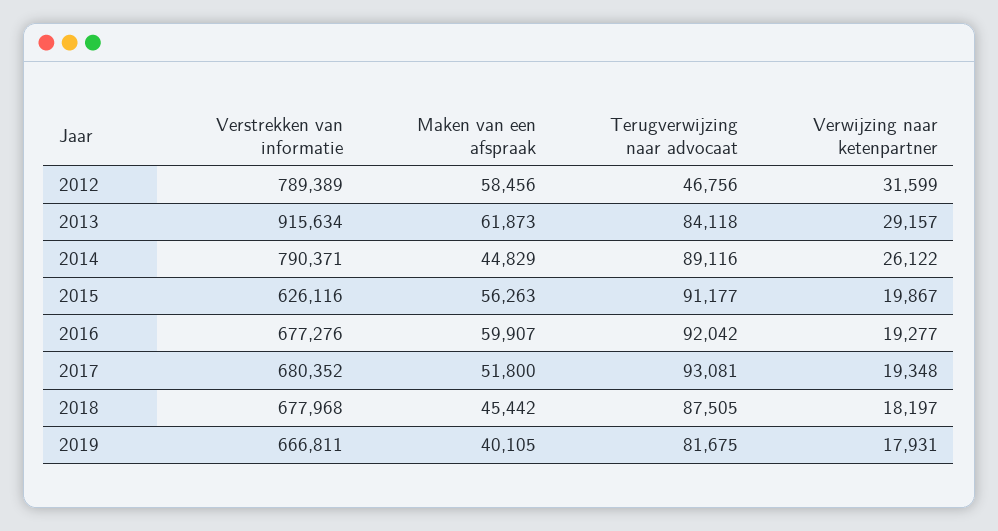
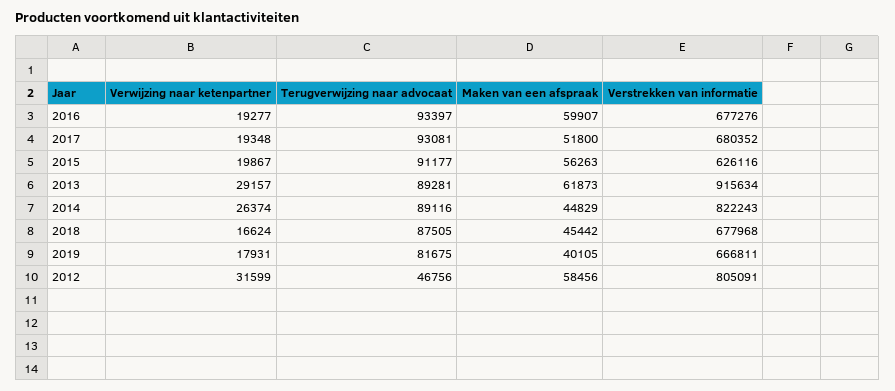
  {
    "Verstrekken van informatie": {
-     "2012": 789389,
+     "2012": 805091,
      "2013": 915634,
-     "2014": 790371,
+     "2014": 822243,
      "2015": 626116,
      "2016": 677276,
      "2017": 680352,
      "2018": 677968,
      "2019": 666811
    },
    "Maken van een afspraak": {
      "2012": 58456,
      "2013": 61873,
      "2014": 44829,
      "2015": 56263,
      "2016": 59907,
      "2017": 51800,
      "2018": 45442,
      "2019": 40105
    },
    "Terugverwijzing naar advocaat": {
      "2012": 46756,
-     "2013": 84118,
+     "2013": 89281,
      "2014": 89116,
      "2015": 91177,
-     "2016": 92042,
+     "2016": 93397,
      "2017": 93081,
      "2018": 87505,
      "2019": 81675
    },
    "Verwijzing naar ketenpartner": {
      "2012": 31599,
      "2013": 29157,
-     "2014": 26122,
+     "2014": 26374,
      "2015": 19867,
      "2016": 19277,
      "2017": 19348,
-     "2018": 18197,
+     "2018": 16624,
      "2019": 17931
    }
  }

